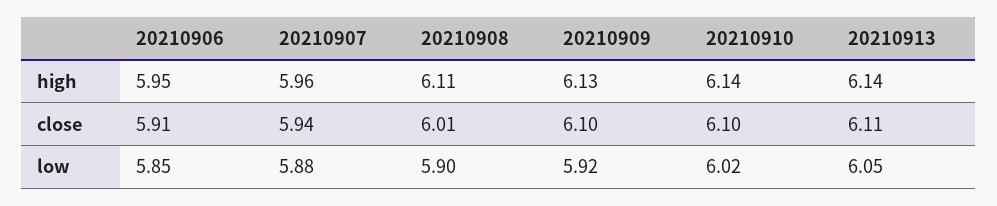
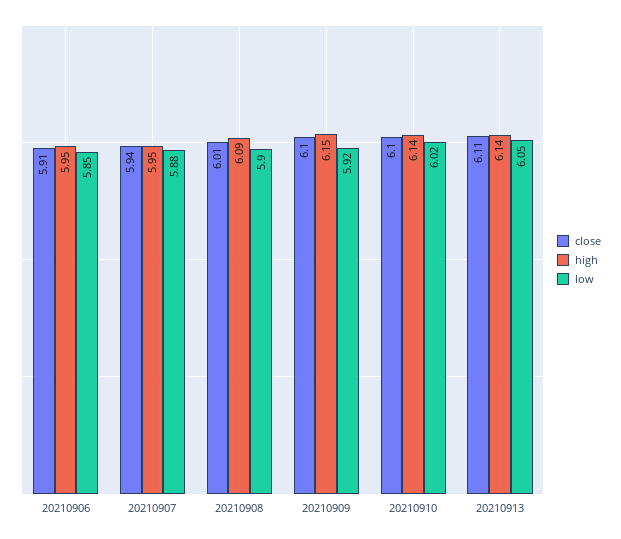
  {
    "high": {
      "20210906": 5.95,
-     "20210907": 5.96,
+     "20210907": 5.95,
-     "20210908": 6.11,
+     "20210908": 6.09,
-     "20210909": 6.13,
+     "20210909": 6.15,
      "20210910": 6.14,
      "20210913": 6.14
    },
    "close": {
      "20210906": 5.91,
      "20210907": 5.94,
      "20210908": 6.01,
      "20210909": 6.1,
      "20210910": 6.1,
      "20210913": 6.11
    },
    "low": {
      "20210906": 5.85,
      "20210907": 5.88,
      "20210908": 5.9,
      "20210909": 5.92,
      "20210910": 6.02,
      "20210913": 6.05
    }
  }

